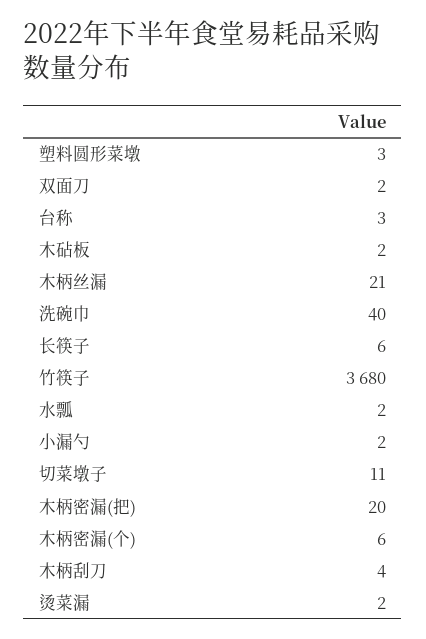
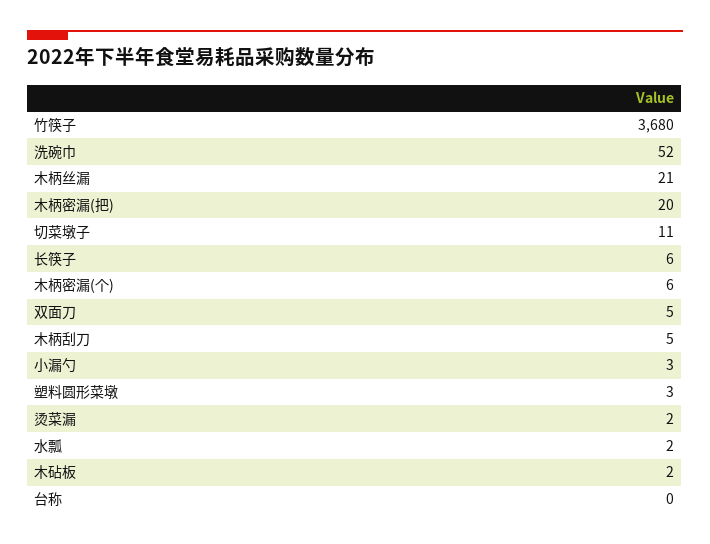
  {
    "塑料圆形菜墩": 3,
-   "双面刀": 2,
+   "双面刀": 5,
-   "台称": 3,
+   "台称": 0,
    "木砧板": 2,
    "木柄丝漏": 21,
-   "洗碗巾": 40,
+   "洗碗巾": 52,
    "长筷子": 6,
    "竹筷子": 3680,
    "水瓢": 2,
-   "小漏勺": 2,
+   "小漏勺": 3,
    "切菜墩子": 11,
    "木柄密漏(把)": 20,
    "木柄密漏(个)": 6,
-   "木柄刮刀": 4,
+   "木柄刮刀": 5,
    "烫菜漏": 2
  }

